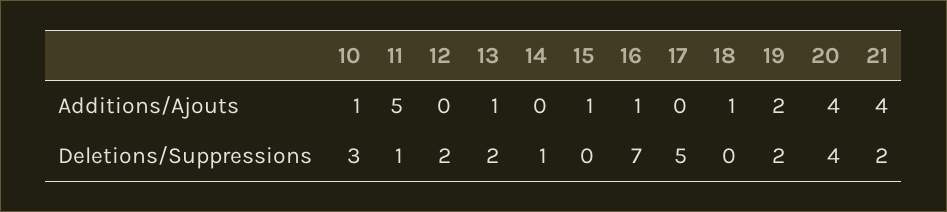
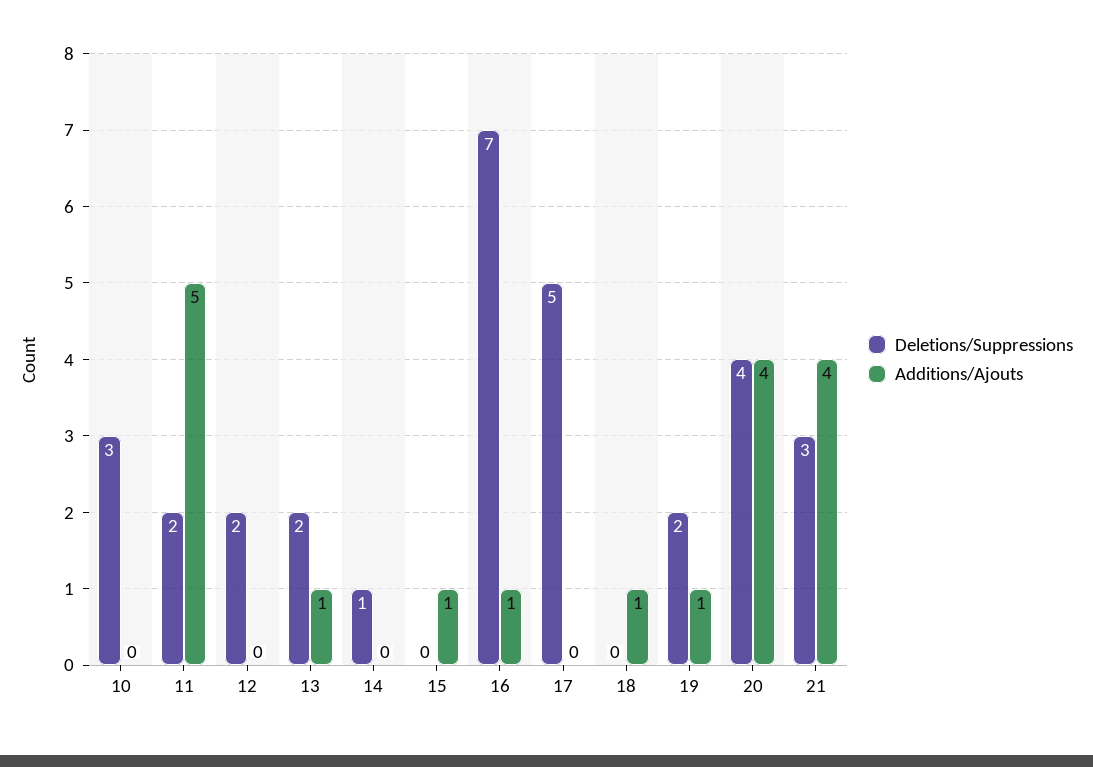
  {
    "Additions/Ajouts": {
-     "10": 1,
+     "10": 0,
      "11": 5,
      "12": 0,
      "13": 1,
      "14": 0,
      "15": 1,
      "16": 1,
      "17": 0,
      "18": 1,
-     "19": 2,
+     "19": 1,
      "20": 4,
      "21": 4
    },
    "Deletions/Suppressions": {
      "10": 3,
-     "11": 1,
+     "11": 2,
      "12": 2,
      "13": 2,
      "14": 1,
      "15": 0,
      "16": 7,
      "17": 5,
      "18": 0,
      "19": 2,
      "20": 4,
-     "21": 2
+     "21": 3
    }
  }

